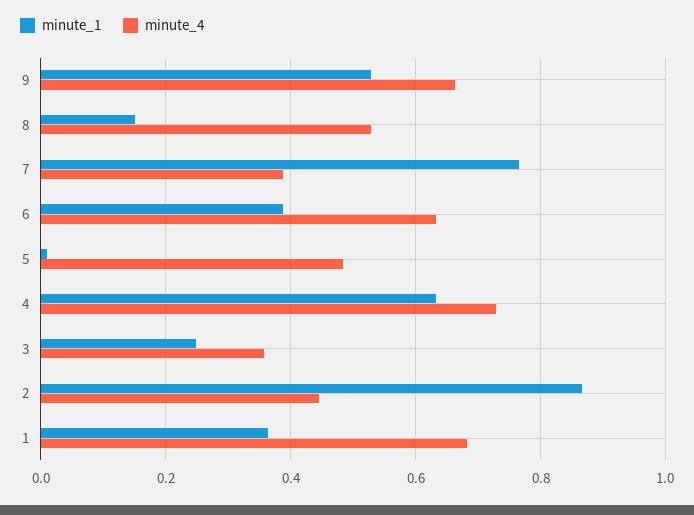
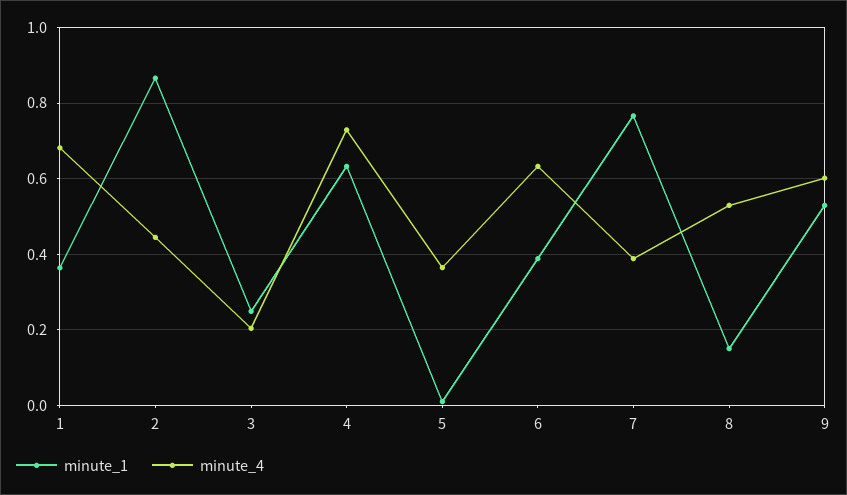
  {
    "minute_1": {
      "9": 0.52,
      "8": 0.16,
      "7": 0.76,
      "6": 0.38,
      "5": 0.02,
      "4": 0.64,
      "3": 0.24,
      "2": 0.86,
      "1": 0.36
    },
    "minute_4": {
-     "9": 0.66,
+     "9": 0.6,
      "8": 0.52,
      "7": 0.38,
      "6": 0.64,
-     "5": 0.48,
+     "5": 0.36,
      "4": 0.72,
-     "3": 0.36,
+     "3": 0.2,
      "2": 0.44,
      "1": 0.68
    }
  }

